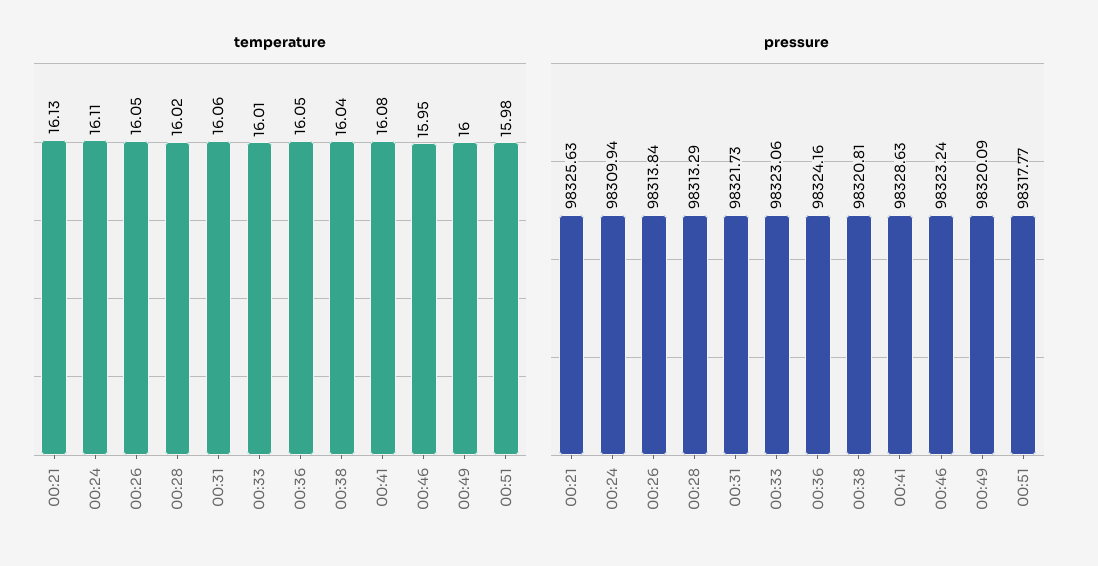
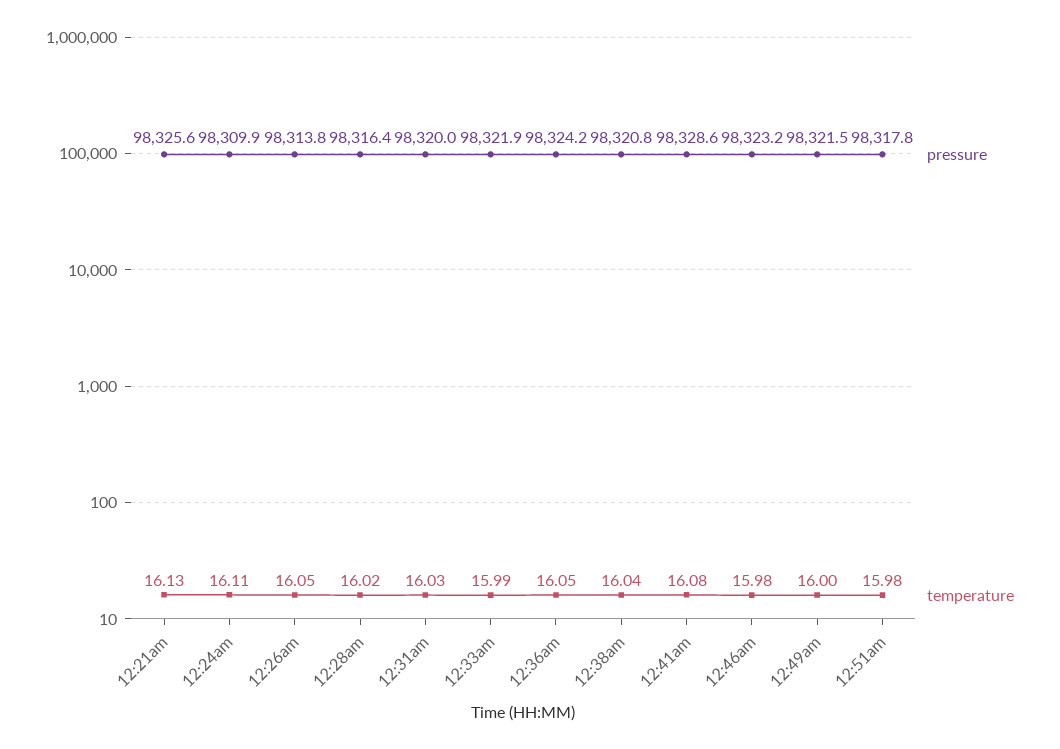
  {
    "temperature": {
      "00:21": 16.13,
      "00:24": 16.11,
      "00:26": 16.05,
      "00:28": 16.02,
-     "00:31": 16.06,
+     "00:31": 16.03,
-     "00:33": 16.01,
+     "00:33": 15.99,
      "00:36": 16.05,
      "00:38": 16.04,
      "00:41": 16.08,
-     "00:46": 15.95,
+     "00:46": 15.98,
      "00:49": 16,
      "00:51": 15.98
    },
    "pressure": {
      "00:21": 98325.63,
      "00:24": 98309.94,
      "00:26": 98313.84,
-     "00:28": 98313.29,
+     "00:28": 98316.4,
-     "00:31": 98321.73,
+     "00:31": 98320,
-     "00:33": 98323.06,
+     "00:33": 98321.9,
      "00:36": 98324.16,
      "00:38": 98320.81,
      "00:41": 98328.63,
      "00:46": 98323.24,
-     "00:49": 98320.09,
+     "00:49": 98321.5,
      "00:51": 98317.77
    }
  }

